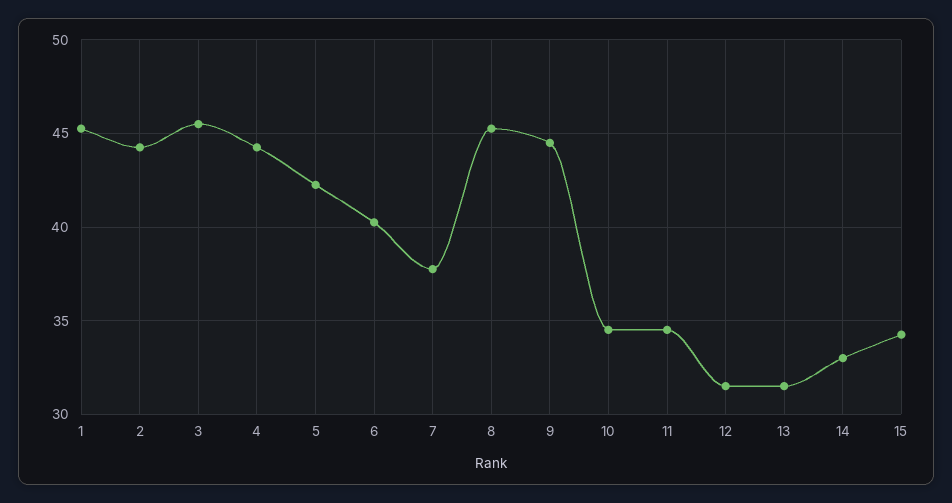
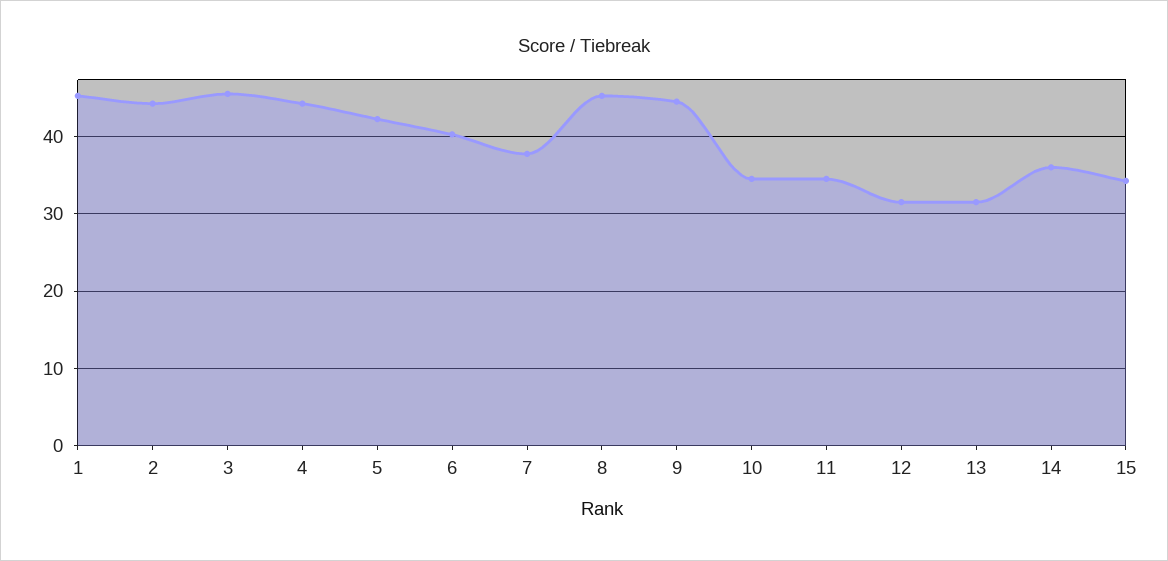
  {
    "1": 45.5,
    "2": 44.5,
    "3": 45.5,
    "4": 44.5,
    "5": 42.5,
    "6": 40.5,
    "7": 38,
    "8": 45.5,
    "9": 44.5,
    "10": 34.5,
    "11": 34.5,
    "12": 31.5,
    "13": 31.5,
-   "14": 33,
+   "14": 36,
    "15": 34.5
  }

